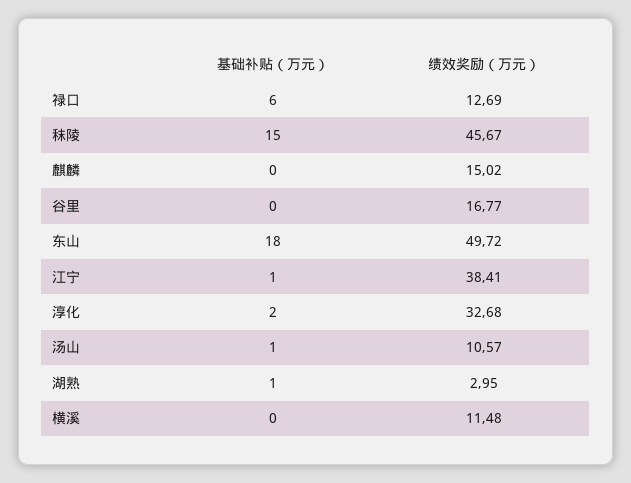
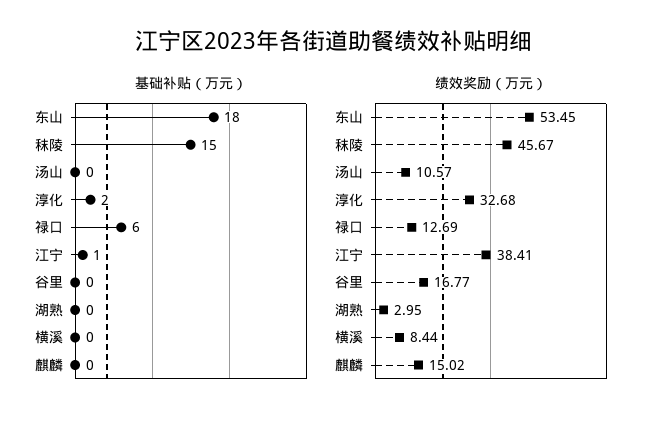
  {
    "基础补贴（万元）": {
      "禄口": 6,
      "秣陵": 15,
      "麒麟": 0,
      "谷里": 0,
      "东山": 18,
      "江宁": 1,
      "淳化": 2,
-     "汤山": 1,
+     "汤山": 0,
-     "湖熟": 1,
+     "湖熟": 0,
      "横溪": 0
    },
    "绩效奖励（万元）": {
      "禄口": 12.69,
      "秣陵": 45.67,
      "麒麟": 15.02,
      "谷里": 16.77,
-     "东山": 49.72,
+     "东山": 53.45,
      "江宁": 38.41,
      "淳化": 32.68,
      "汤山": 10.57,
      "湖熟": 2.95,
-     "横溪": 11.48
+     "横溪": 8.44
    }
  }

